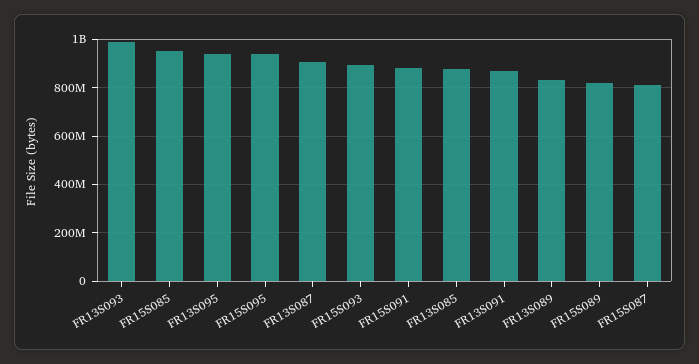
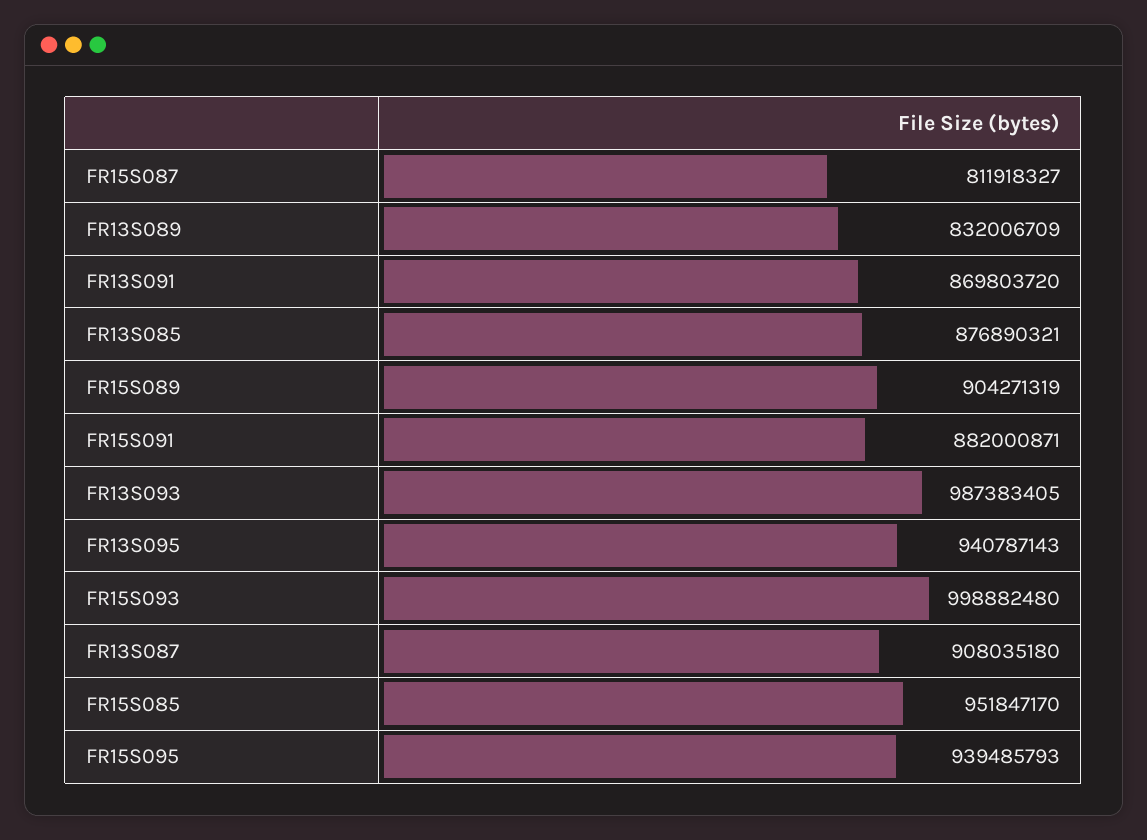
  {
    "FR13S093": 987383405,
    "FR15S085": 951847170,
    "FR13S095": 940787143,
    "FR15S095": 939485793,
    "FR13S087": 908035180,
-   "FR15S093": 900000000,
+   "FR15S093": 998882480,
    "FR15S091": 882000871,
    "FR13S085": 876890321,
    "FR13S091": 869803720,
    "FR13S089": 832006709,
-   "FR15S089": 825000000,
+   "FR15S089": 904271319,
    "FR15S087": 811918327
  }

